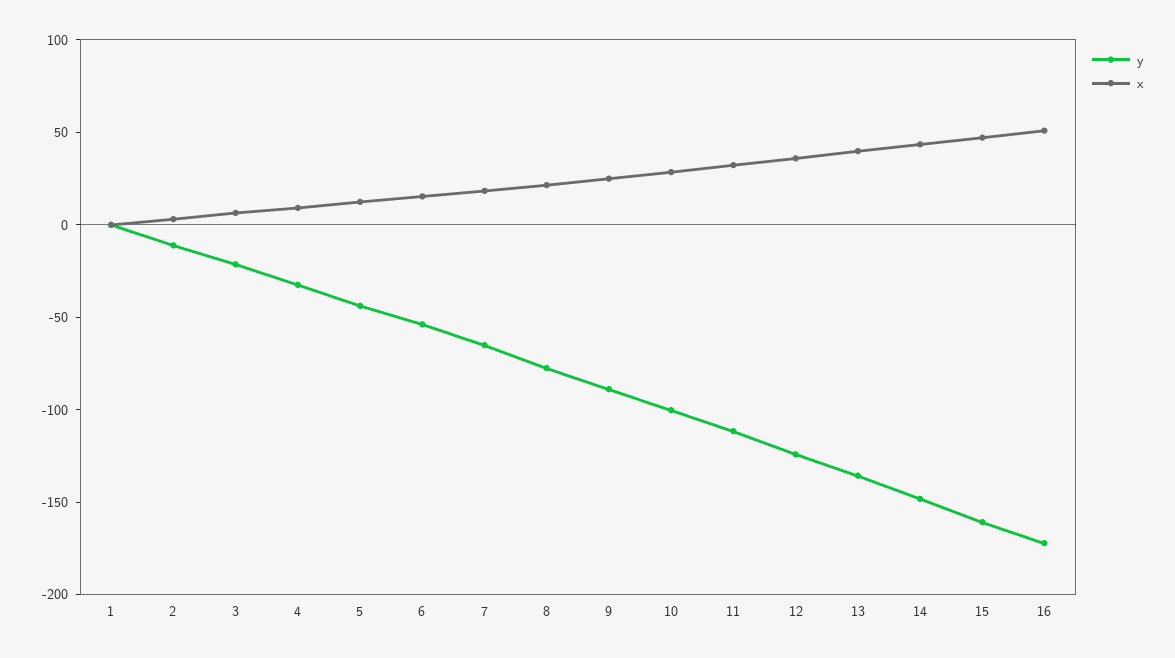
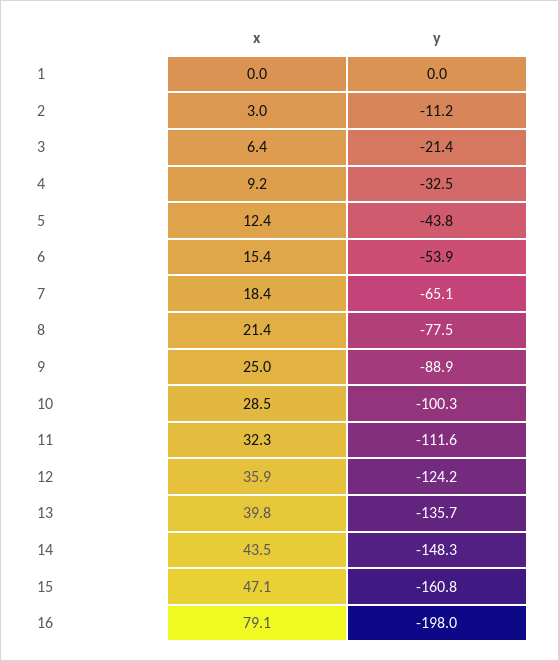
  {
    "y": {
      "1": 0,
      "2": -11.2,
      "3": -21.4,
      "4": -32.5,
      "5": -43.8,
      "6": -53.9,
      "7": -65.1,
      "8": -77.5,
      "9": -88.9,
      "10": -100.3,
      "11": -111.6,
      "12": -124.2,
      "13": -135.7,
      "14": -148.3,
      "15": -160.8,
-     "16": -170
+     "16": -198
    },
    "x": {
      "1": 0,
      "2": 3,
      "3": 6.4,
      "4": 9.2,
      "5": 12.4,
      "6": 15.4,
      "7": 18.4,
      "8": 21.4,
      "9": 25,
      "10": 28.5,
      "11": 32.3,
      "12": 35.9,
      "13": 39.8,
      "14": 43.5,
      "15": 47.1,
-     "16": 50
+     "16": 79.1
    }
  }

